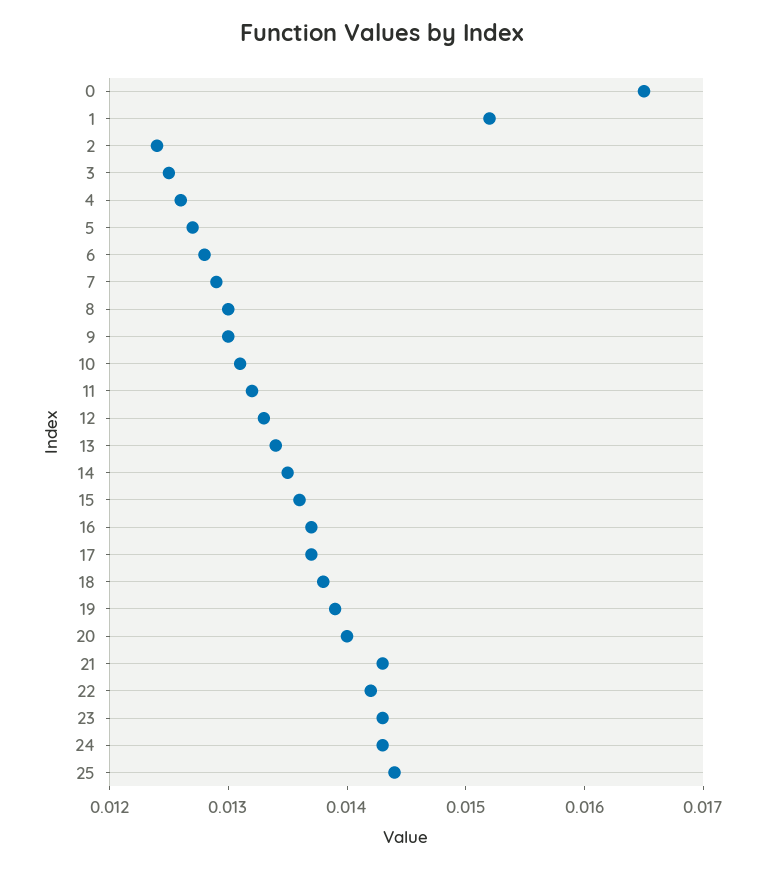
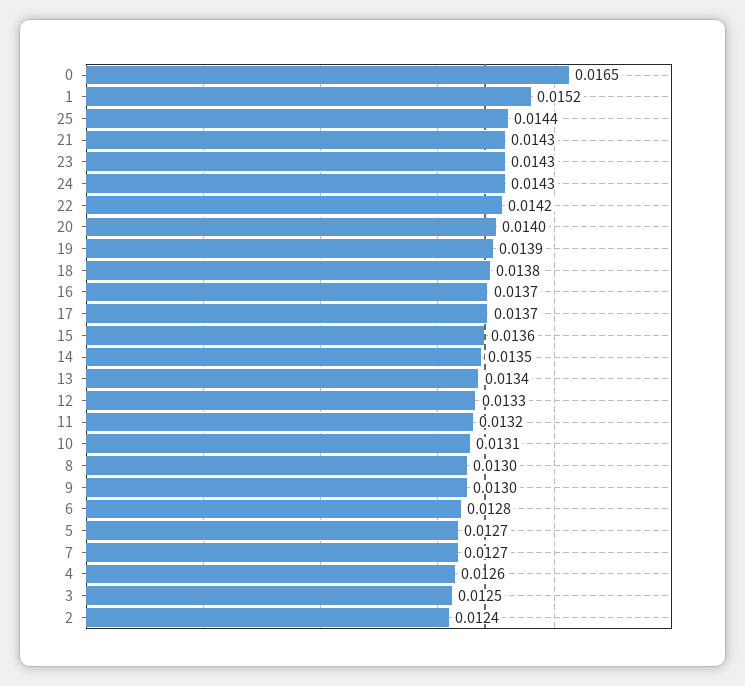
  {
    "0": 0.0165,
    "1": 0.0152,
    "2": 0.0124,
    "3": 0.0125,
    "4": 0.0126,
    "5": 0.0127,
    "6": 0.0128,
-   "7": 0.0129,
+   "7": 0.0127,
    "8": 0.013,
    "9": 0.013,
    "10": 0.0131,
    "11": 0.0132,
    "12": 0.0133,
    "13": 0.0134,
    "14": 0.0135,
    "15": 0.0136,
    "16": 0.0137,
    "17": 0.0137,
    "18": 0.0138,
    "19": 0.0139,
    "20": 0.014,
    "21": 0.0143,
    "22": 0.0142,
    "23": 0.0143,
    "24": 0.0143,
    "25": 0.0144
  }

